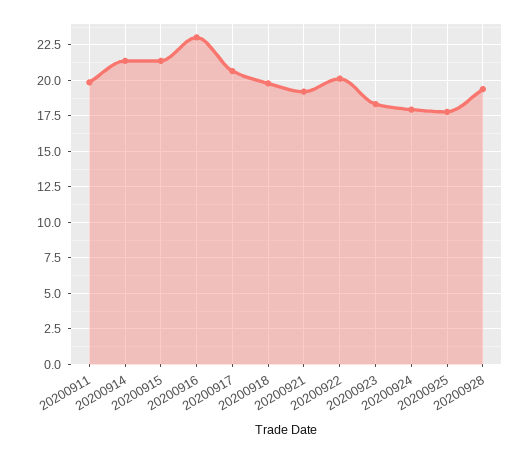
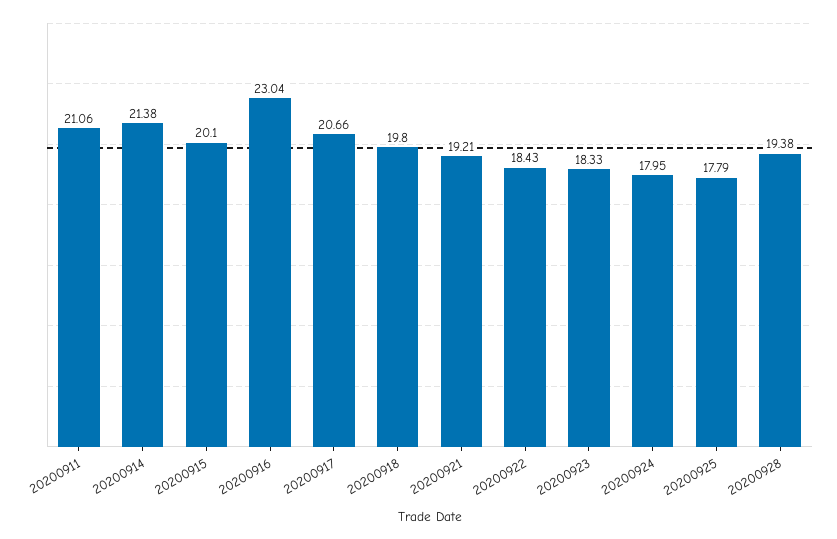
  {
-   "20200911": 20,
+   "20200911": 21.06,
    "20200914": 21.38,
-   "20200915": 21.5,
+   "20200915": 20.1,
    "20200916": 23.04,
    "20200917": 20.66,
    "20200918": 19.8,
    "20200921": 19.21,
-   "20200922": 20,
+   "20200922": 18.43,
    "20200923": 18.33,
    "20200924": 17.95,
    "20200925": 17.79,
    "20200928": 19.38
  }

